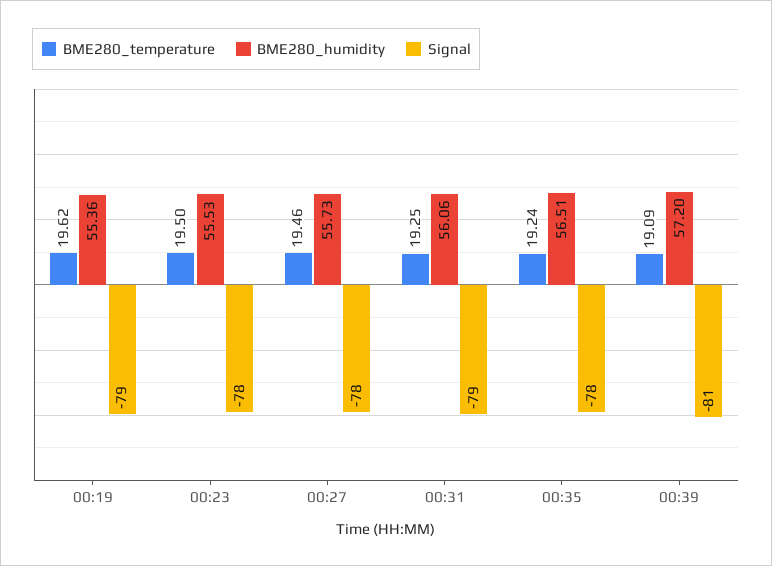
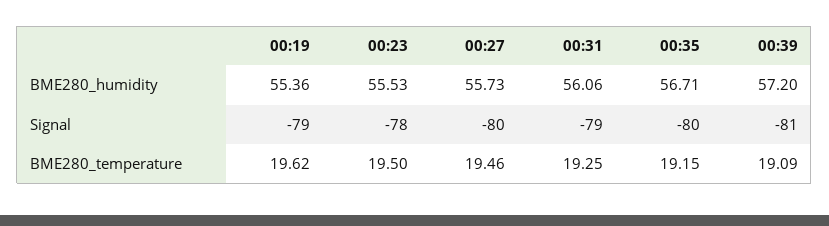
  {
    "BME280_temperature": {
      "00:19": 19.62,
      "00:23": 19.5,
      "00:27": 19.46,
      "00:31": 19.25,
-     "00:35": 19.24,
+     "00:35": 19.15,
      "00:39": 19.09
    },
    "BME280_humidity": {
      "00:19": 55.36,
      "00:23": 55.53,
      "00:27": 55.73,
      "00:31": 56.06,
-     "00:35": 56.51,
+     "00:35": 56.71,
      "00:39": 57.2
    },
    "Signal": {
      "00:19": -79,
      "00:23": -78,
-     "00:27": -78,
+     "00:27": -80,
      "00:31": -79,
-     "00:35": -78,
+     "00:35": -80,
      "00:39": -81
    }
  }

